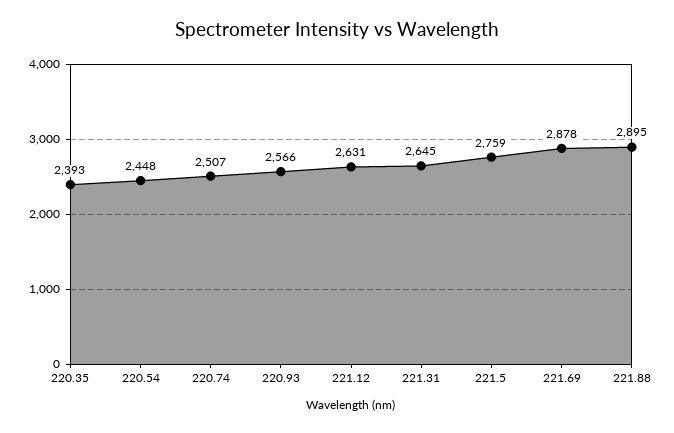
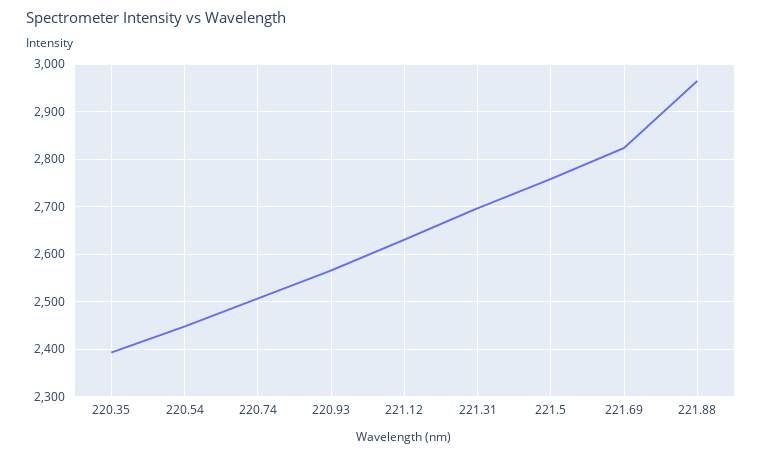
  {
    "220.35": 2393,
    "220.54": 2448,
    "220.74": 2507,
    "220.93": 2566,
    "221.12": 2631,
-   "221.31": 2645,
+   "221.31": 2700,
    "221.5": 2759,
-   "221.69": 2878,
+   "221.69": 2820,
-   "221.88": 2895
+   "221.88": 2960
  }

